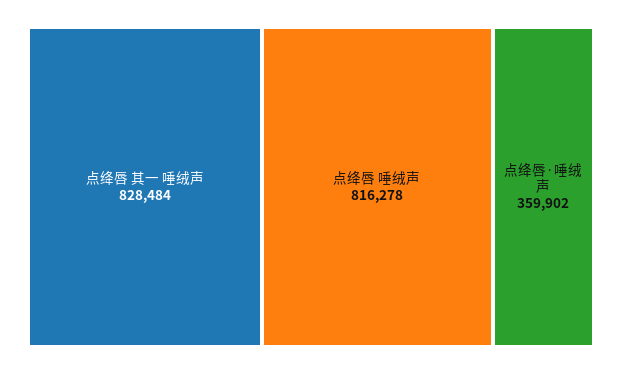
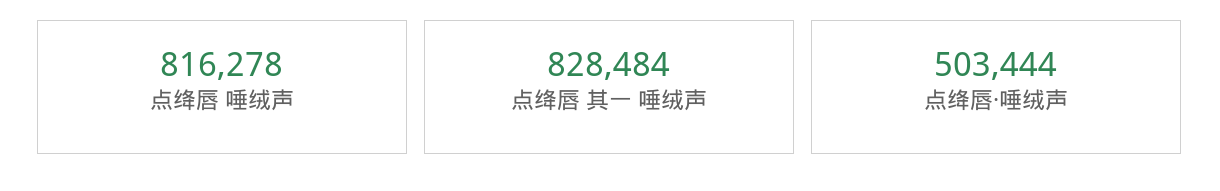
  {
    "点绛唇 其一 唾绒声": 828484,
    "点绛唇 唾绒声": 816278,
-   "点绛唇·唾绒声": 359902
+   "点绛唇·唾绒声": 503444
  }

